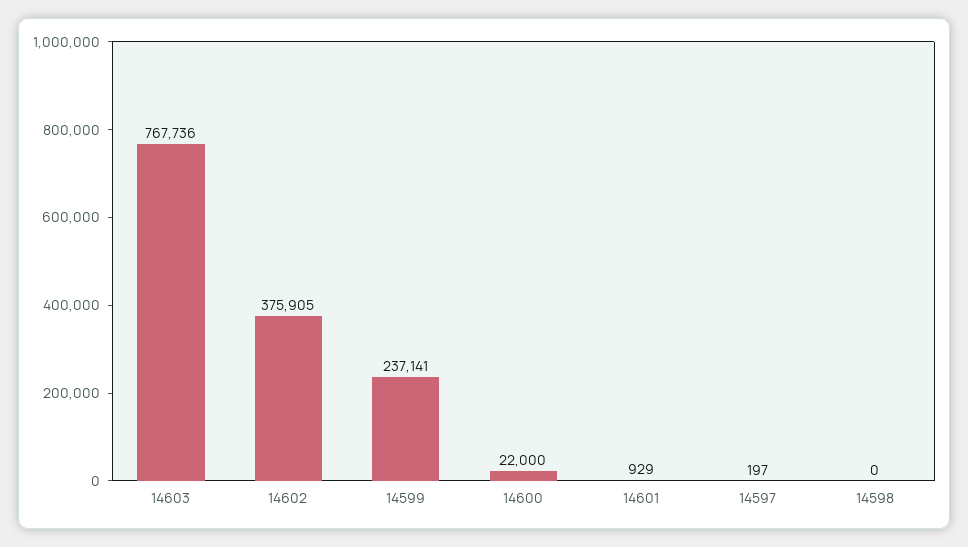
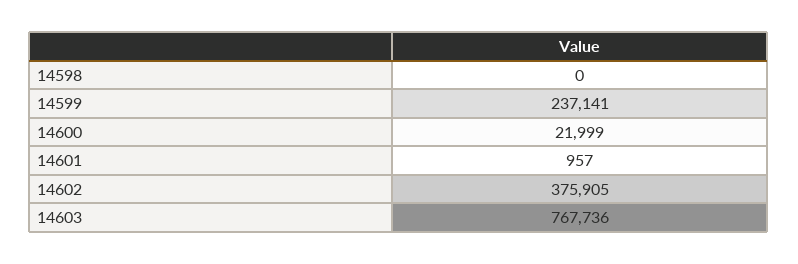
  {
    "14603": 767736,
    "14602": 375905,
    "14599": 237141,
-   "14600": 22000,
+   "14600": 21999,
-   "14601": 929,
+   "14601": 957,
-   "14597": 197,
    "14598": 0
  }

